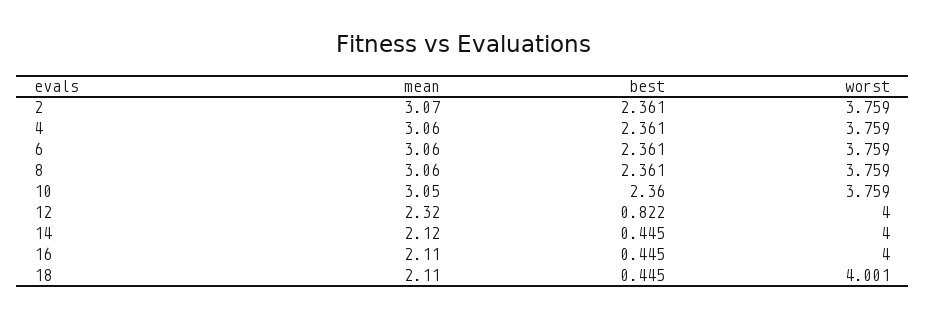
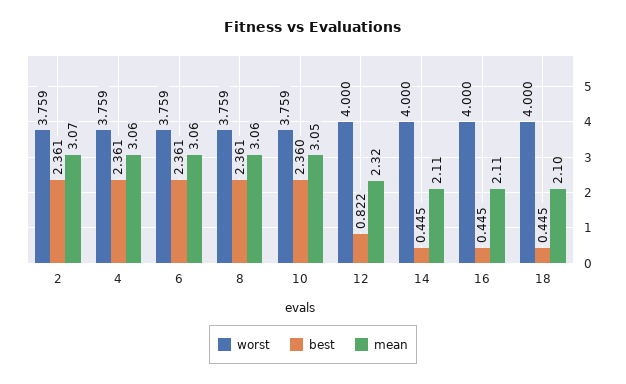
  {
    "mean": {
      "2": 3.07,
      "4": 3.06,
      "6": 3.06,
      "8": 3.06,
      "10": 3.05,
      "12": 2.32,
-     "14": 2.12,
+     "14": 2.11,
      "16": 2.11,
-     "18": 2.11
+     "18": 2.1
    },
    "best": {
      "2": 2.361,
      "4": 2.361,
      "6": 2.361,
      "8": 2.361,
      "10": 2.36,
      "12": 0.822,
      "14": 0.445,
      "16": 0.445,
      "18": 0.445
    },
    "worst": {
      "2": 3.759,
      "4": 3.759,
      "6": 3.759,
      "8": 3.759,
      "10": 3.759,
      "12": 4,
      "14": 4,
      "16": 4,
-     "18": 4.001
+     "18": 4
    }
  }

